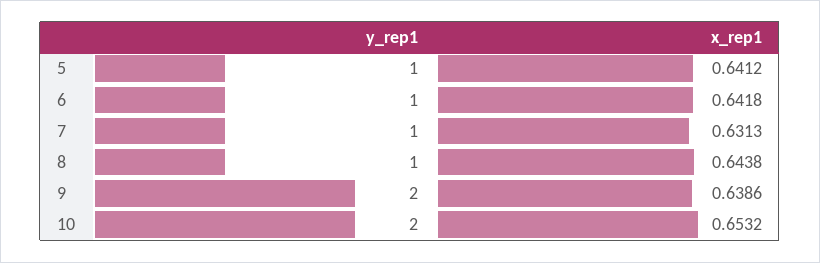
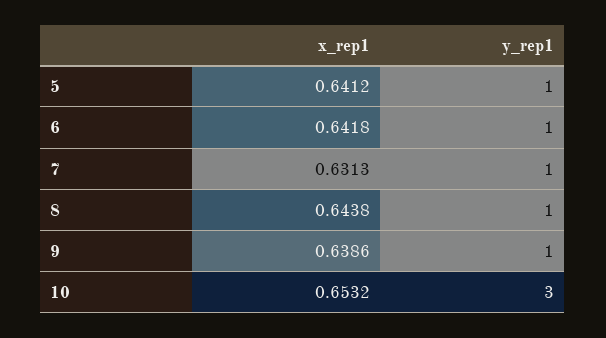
  {
    "y_rep1": {
      "5": 1,
      "6": 1,
      "7": 1,
      "8": 1,
-     "9": 2,
+     "9": 1,
-     "10": 2
+     "10": 3
    },
    "x_rep1": {
      "5": 0.6412,
      "6": 0.6418,
      "7": 0.6313,
      "8": 0.6438,
      "9": 0.6386,
      "10": 0.6532
    }
  }

